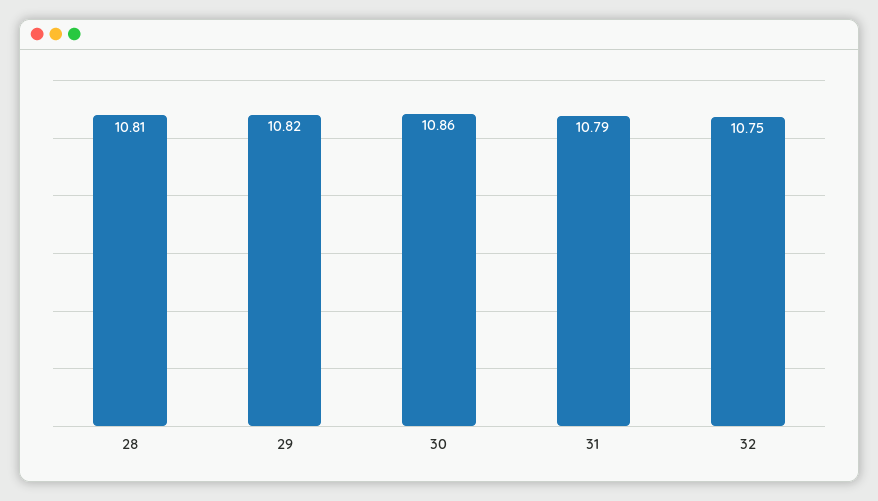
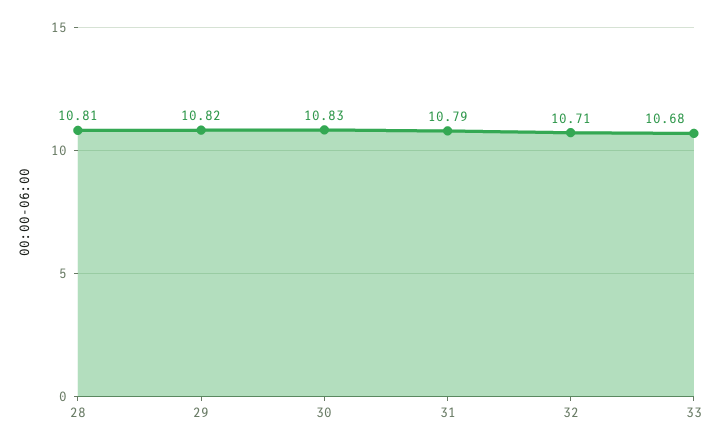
  {
    "28": 10.81,
    "29": 10.82,
-   "30": 10.86,
+   "30": 10.83,
    "31": 10.79,
-   "32": 10.75
+   "32": 10.71,
+   "33": 10.68
  }

